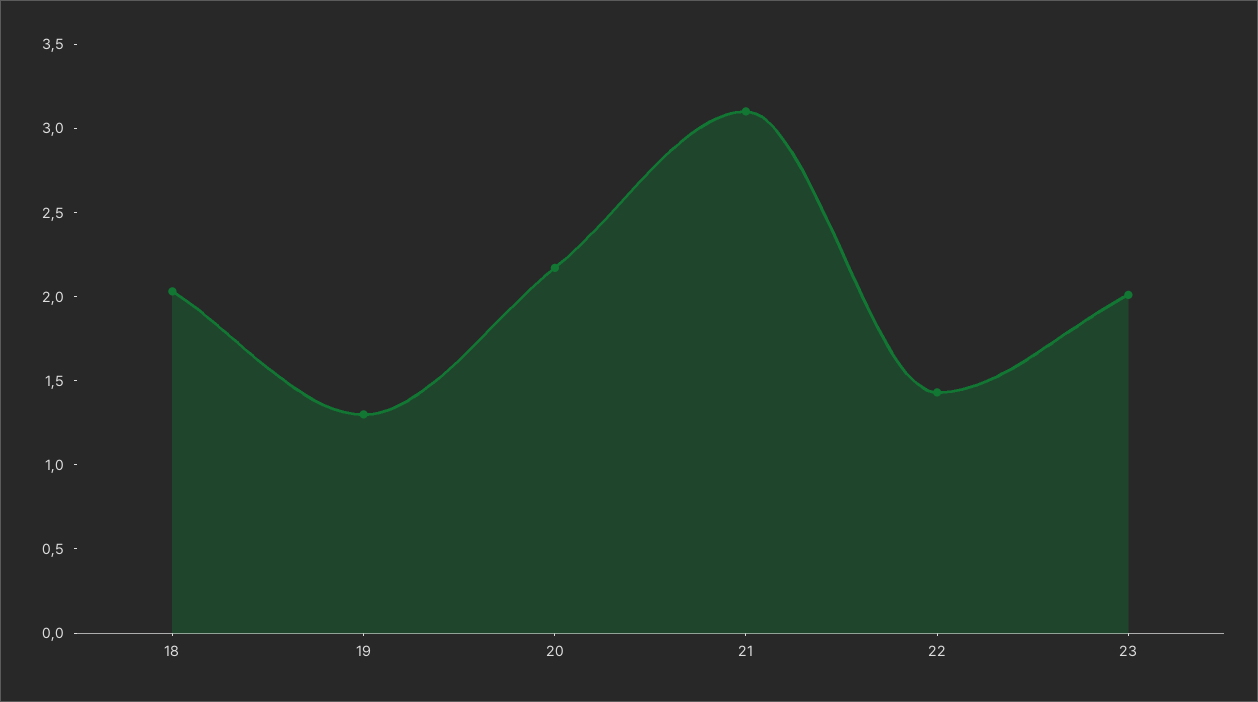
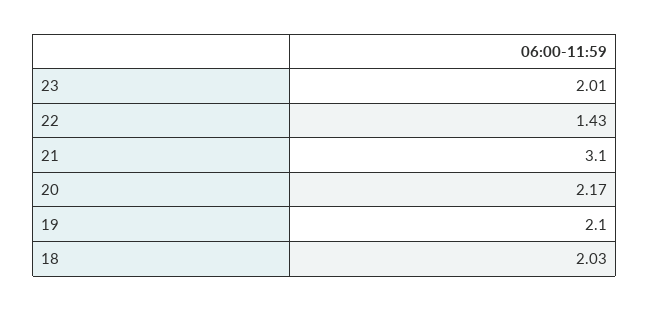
  {
    "18": 2.03,
-   "19": 1.3,
+   "19": 2.1,
    "20": 2.17,
    "21": 3.1,
    "22": 1.43,
    "23": 2.01
  }

